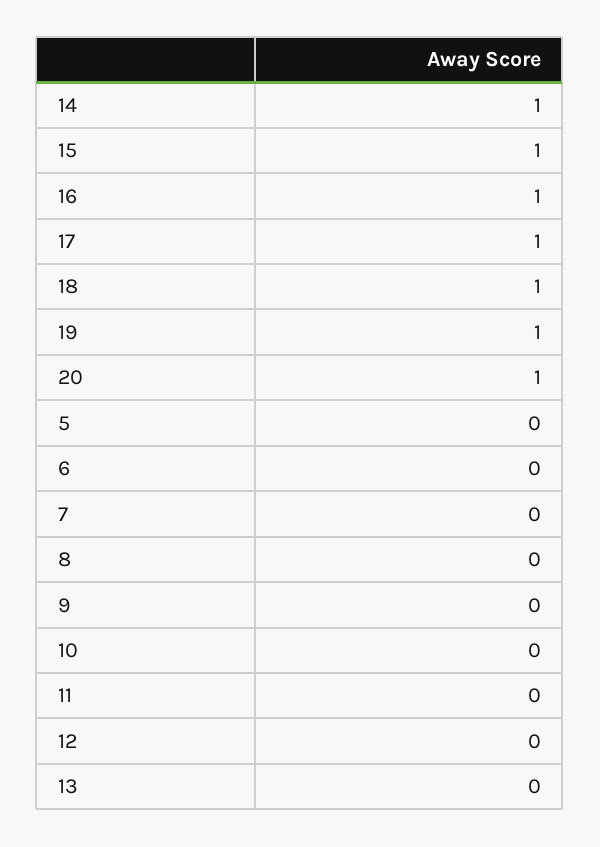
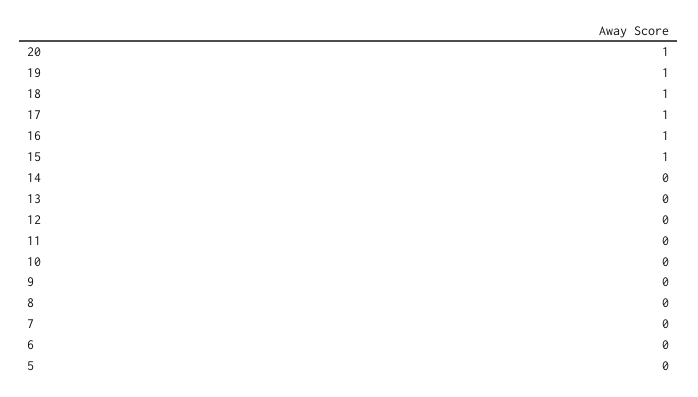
  {
-   "14": 1,
+   "14": 0,
    "15": 1,
    "16": 1,
    "17": 1,
    "18": 1,
    "19": 1,
    "20": 1,
    "5": 0,
    "6": 0,
    "7": 0,
    "8": 0,
    "9": 0,
    "10": 0,
    "11": 0,
    "12": 0,
    "13": 0
  }

